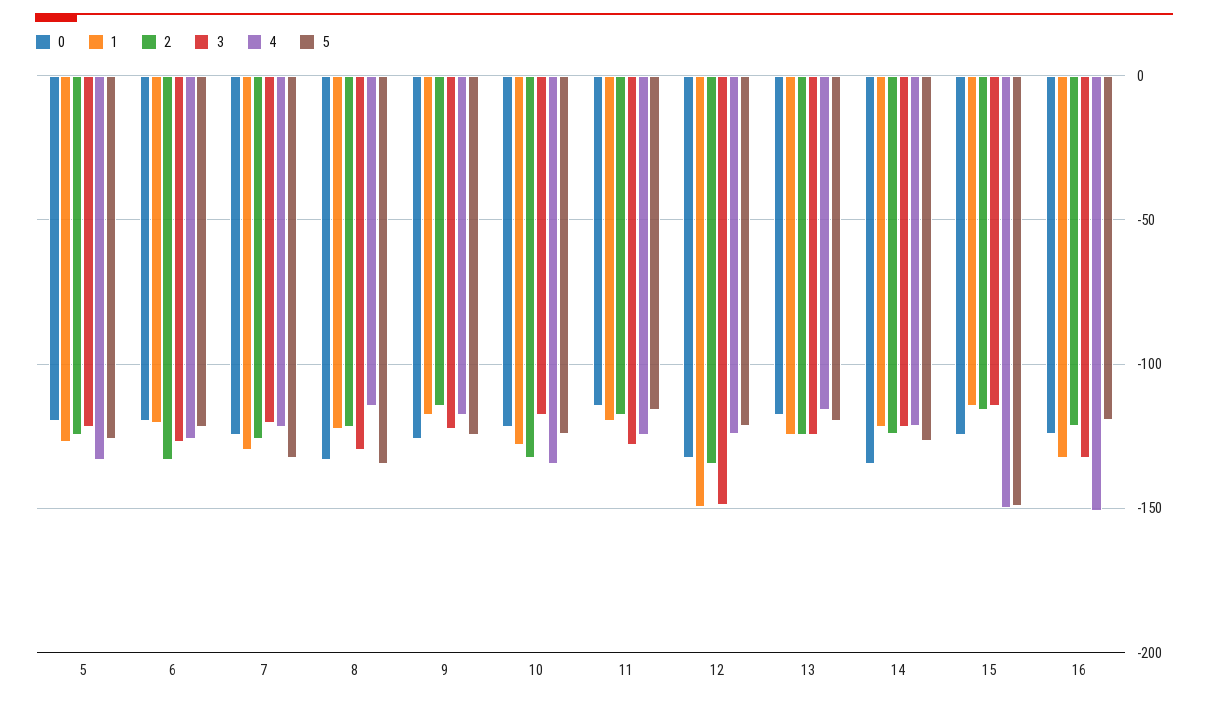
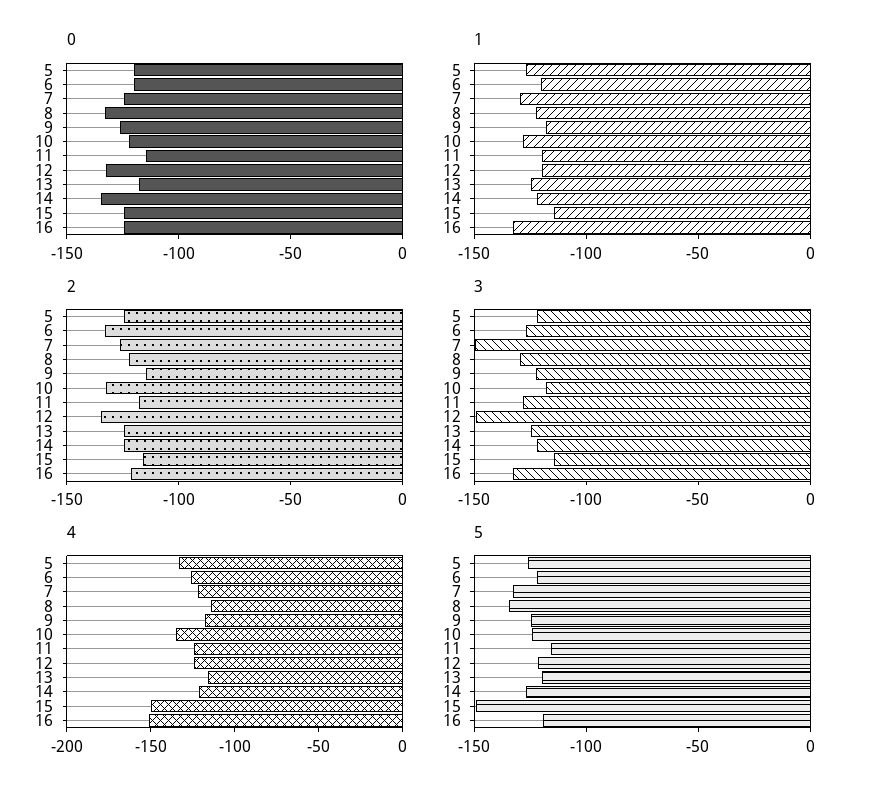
  {
    "0": {
      "5": -120,
      "6": -120,
      "7": -125,
      "8": -135,
      "9": -125,
      "10": -120,
      "11": -115,
      "12": -135,
      "13": -120,
      "14": -135,
      "15": -125,
      "16": -125
    },
    "1": {
      "5": -125,
      "6": -120,
      "7": -130,
      "8": -120,
      "9": -120,
      "10": -130,
      "11": -120,
-     "12": -150,
+     "12": -120,
      "13": -125,
      "14": -120,
      "15": -115,
      "16": -135
    },
    "2": {
      "5": -125,
      "6": -135,
      "7": -125,
      "8": -120,
      "9": -115,
      "10": -135,
      "11": -120,
      "12": -135,
      "13": -125,
      "14": -125,
      "15": -115,
      "16": -120
    },
    "3": {
      "5": -120,
      "6": -125,
-     "7": -120,
+     "7": -150,
      "8": -130,
      "9": -120,
      "10": -120,
      "11": -130,
      "12": -150,
      "13": -125,
      "14": -120,
      "15": -115,
      "16": -135
    },
    "4": {
      "5": -135,
      "6": -125,
      "7": -120,
      "8": -115,
      "9": -120,
      "10": -135,
      "11": -125,
      "12": -125,
      "13": -115,
      "14": -120,
      "15": -150,
      "16": -150
    },
    "5": {
      "5": -125,
      "6": -120,
      "7": -135,
      "8": -135,
      "9": -125,
      "10": -125,
      "11": -115,
      "12": -120,
      "13": -120,
      "14": -125,
      "15": -150,
      "16": -120
    }
  }

